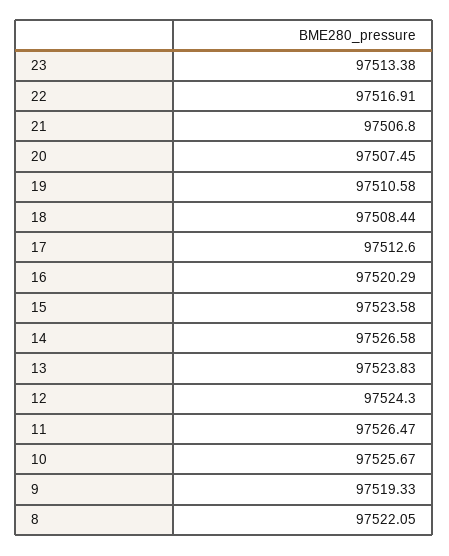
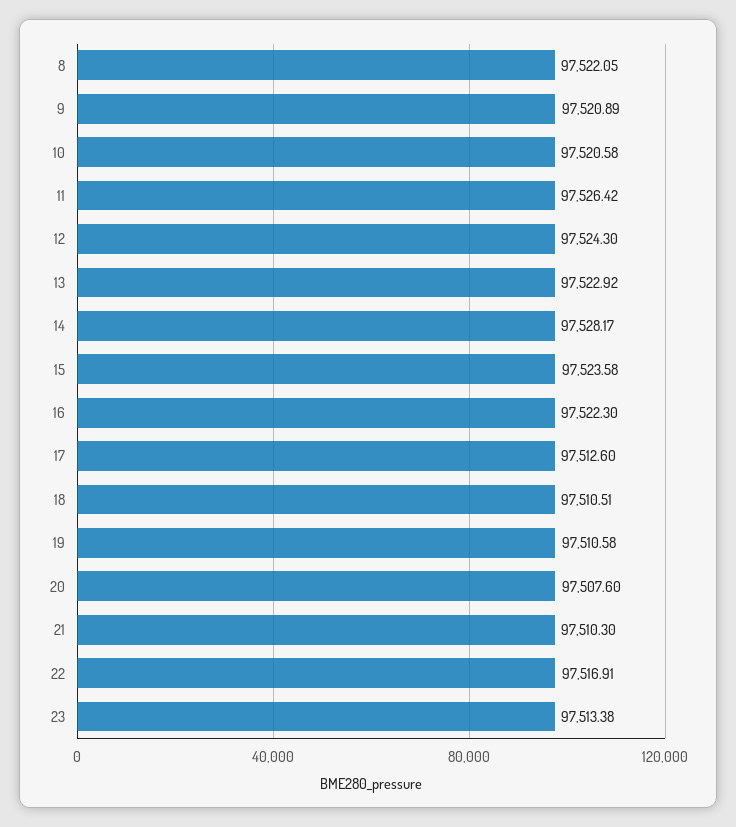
  {
    "23": 97513.38,
    "22": 97516.91,
-   "21": 97506.8,
+   "21": 97510.3,
-   "20": 97507.45,
+   "20": 97507.6,
    "19": 97510.58,
-   "18": 97508.44,
+   "18": 97510.51,
    "17": 97512.6,
-   "16": 97520.29,
+   "16": 97522.3,
    "15": 97523.58,
-   "14": 97526.58,
+   "14": 97528.17,
-   "13": 97523.83,
+   "13": 97522.92,
    "12": 97524.3,
-   "11": 97526.47,
+   "11": 97526.42,
-   "10": 97525.67,
+   "10": 97520.58,
-   "9": 97519.33,
+   "9": 97520.89,
    "8": 97522.05
  }

